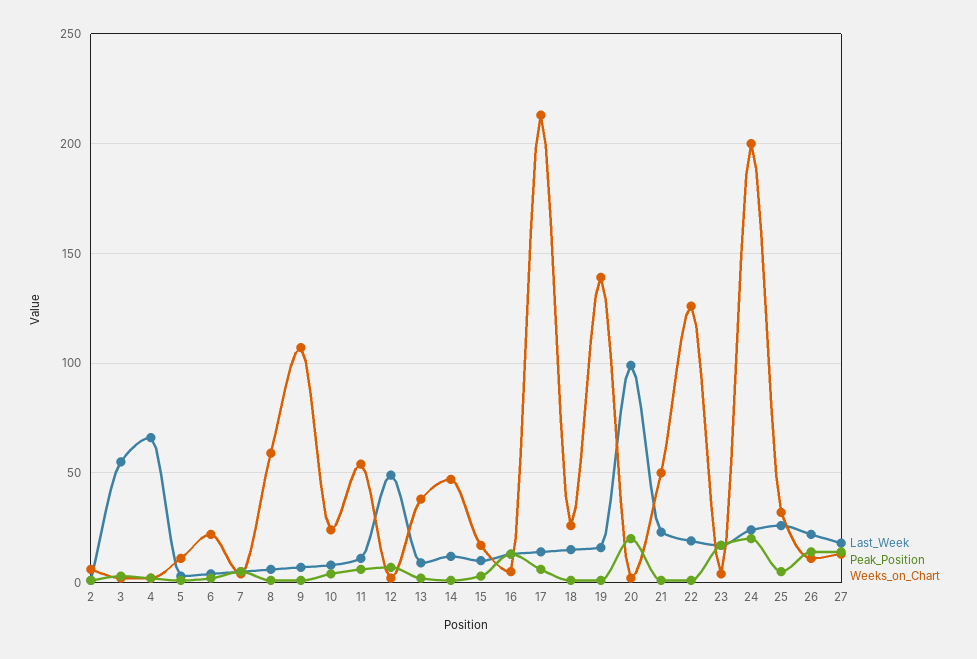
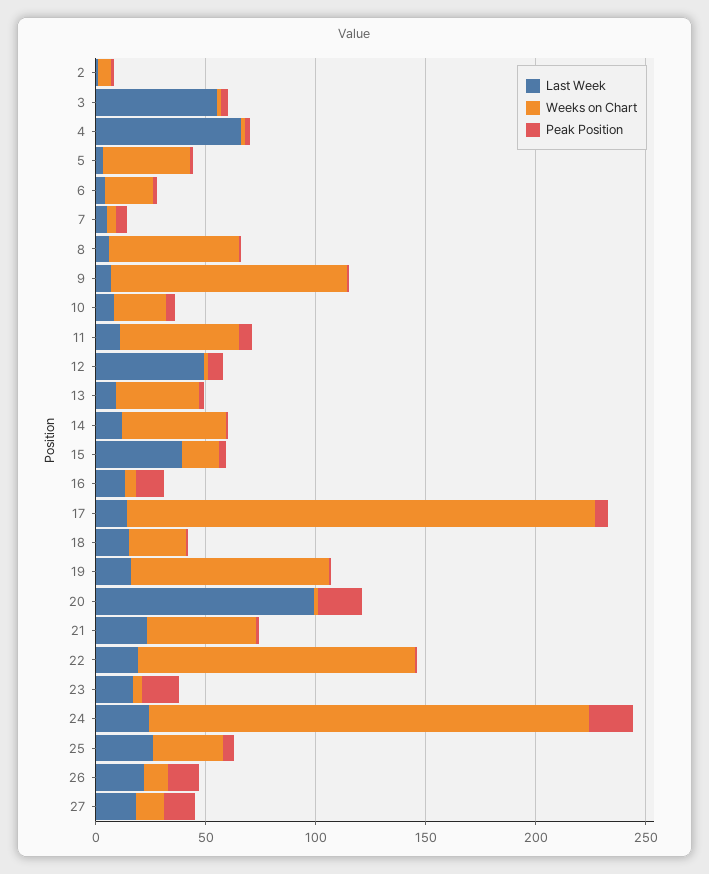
  {
    "Last_Week": {
      "2": 0,
      "3": 55,
      "4": 65,
      "5": 5,
      "6": 5,
      "7": 5,
      "8": 5,
      "9": 5,
      "10": 10,
      "11": 10,
      "12": 50,
      "13": 10,
      "14": 10,
-     "15": 10,
+     "15": 40,
      "16": 15,
      "17": 15,
      "18": 15,
      "19": 15,
      "20": 100,
      "21": 25,
      "22": 20,
      "23": 15,
      "24": 25,
      "25": 25,
      "26": 20,
      "27": 20
    },
    "Peak_Position": {
      "2": 0,
      "3": 5,
      "4": 0,
      "5": 0,
      "6": 0,
      "7": 5,
      "8": 0,
      "9": 0,
      "10": 5,
      "11": 5,
      "12": 5,
      "13": 0,
      "14": 0,
      "15": 5,
      "16": 15,
      "17": 5,
      "18": 0,
      "19": 0,
      "20": 20,
      "21": 0,
      "22": 0,
      "23": 15,
      "24": 20,
      "25": 5,
      "26": 15,
      "27": 15
    },
    "Weeks_on_Chart": {
      "2": 5,
      "3": 0,
      "4": 0,
-     "5": 10,
+     "5": 40,
      "6": 20,
      "7": 5,
      "8": 60,
      "9": 105,
      "10": 25,
      "11": 55,
      "12": 0,
      "13": 40,
      "14": 45,
      "15": 15,
      "16": 5,
      "17": 215,
      "18": 25,
-     "19": 140,
+     "19": 90,
      "20": 0,
      "21": 50,
      "22": 125,
      "23": 5,
      "24": 200,
      "25": 30,
      "26": 10,
      "27": 15
    }
  }

